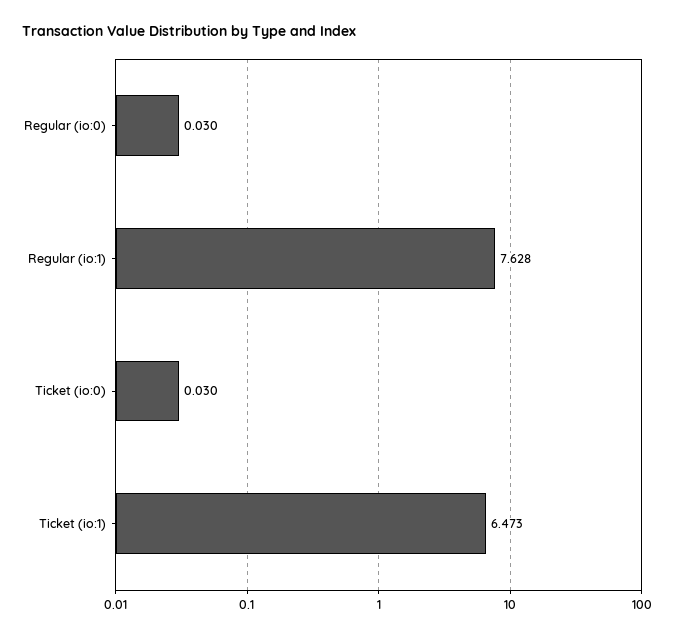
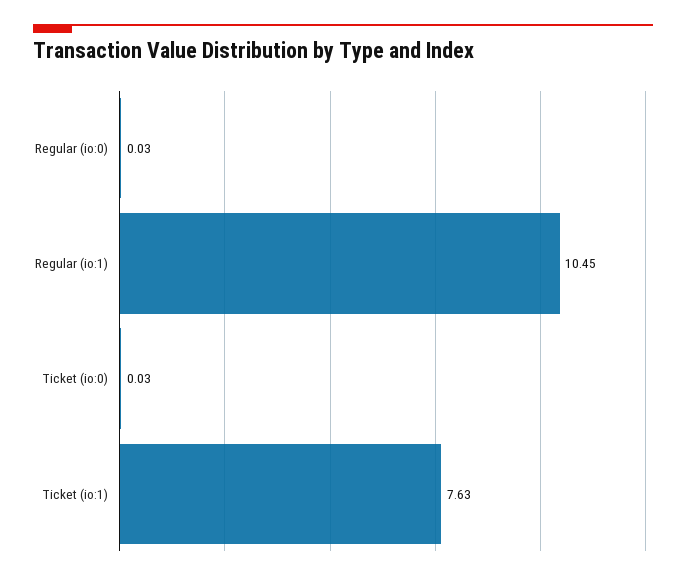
  {
    "Regular (io:0)": 0.03,
-   "Regular (io:1)": 7.628,
+   "Regular (io:1)": 10.45,
    "Ticket (io:0)": 0.03,
-   "Ticket (io:1)": 6.473
+   "Ticket (io:1)": 7.63
  }

